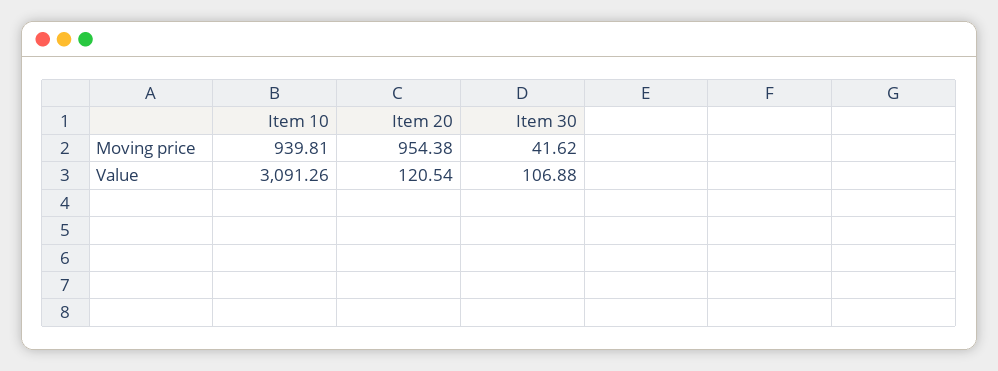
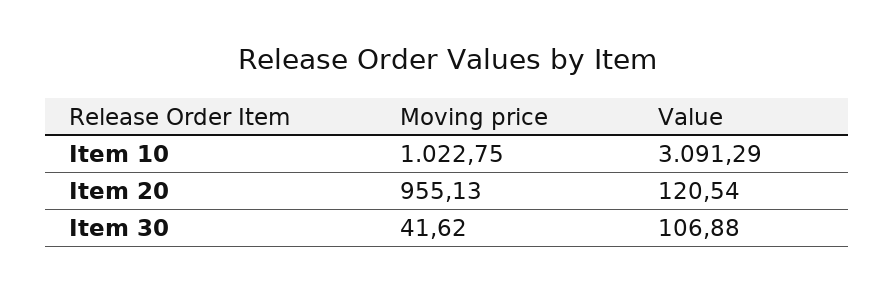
  {
    "Item 10": {
-     "Moving price": 939.81,
+     "Moving price": 1022.75,
-     "Value": 3091.26
+     "Value": 3091.29
    },
    "Item 20": {
-     "Moving price": 954.38,
+     "Moving price": 955.13,
      "Value": 120.54
    },
    "Item 30": {
      "Moving price": 41.62,
      "Value": 106.88
    }
  }

